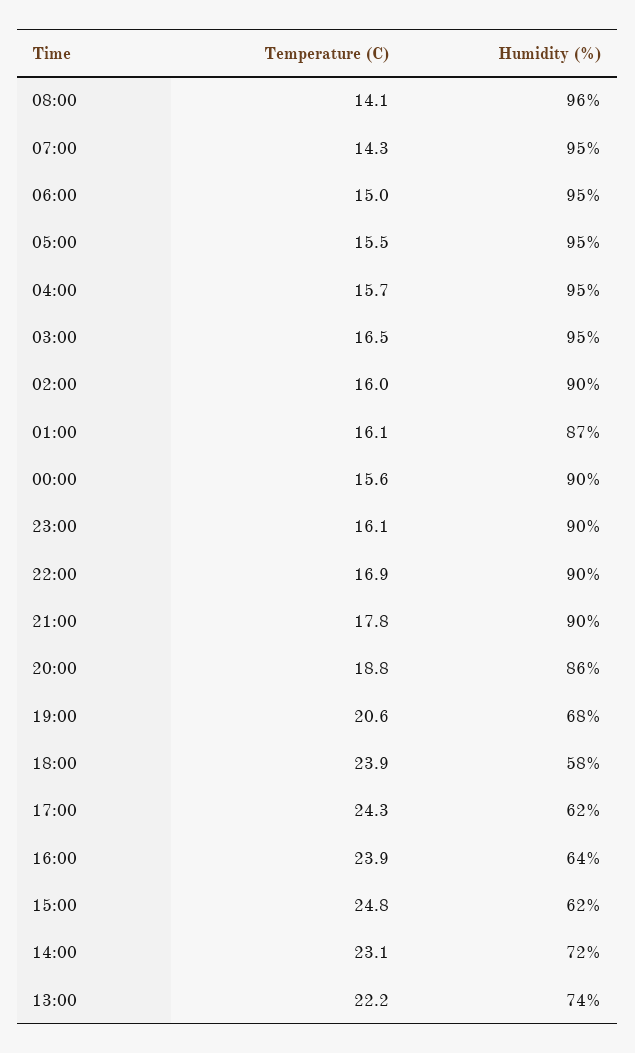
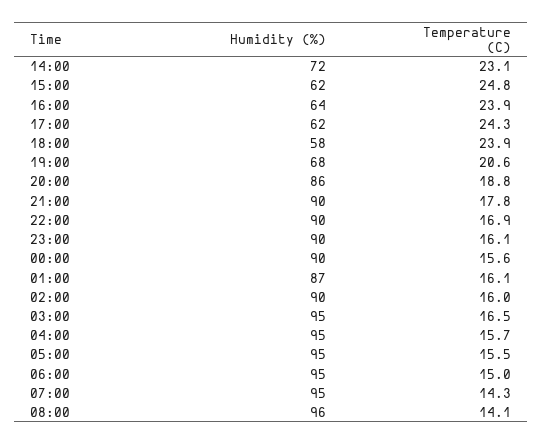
  {
    "Temperature (C)": {
      "08:00": 14.1,
      "07:00": 14.3,
      "06:00": 15,
      "05:00": 15.5,
      "04:00": 15.7,
      "03:00": 16.5,
      "02:00": 16,
      "01:00": 16.1,
      "00:00": 15.6,
      "23:00": 16.1,
      "22:00": 16.9,
      "21:00": 17.8,
      "20:00": 18.8,
      "19:00": 20.6,
      "18:00": 23.9,
      "17:00": 24.3,
      "16:00": 23.9,
      "15:00": 24.8,
-     "14:00": 23.1,
+     "14:00": 23.1
-     "13:00": 22.2
    },
    "Humidity (%)": {
      "08:00": 96,
      "07:00": 95,
      "06:00": 95,
      "05:00": 95,
      "04:00": 95,
      "03:00": 95,
      "02:00": 90,
      "01:00": 87,
      "00:00": 90,
      "23:00": 90,
      "22:00": 90,
      "21:00": 90,
      "20:00": 86,
      "19:00": 68,
      "18:00": 58,
      "17:00": 62,
      "16:00": 64,
      "15:00": 62,
-     "14:00": 72,
+     "14:00": 72
-     "13:00": 74
    }
  }

